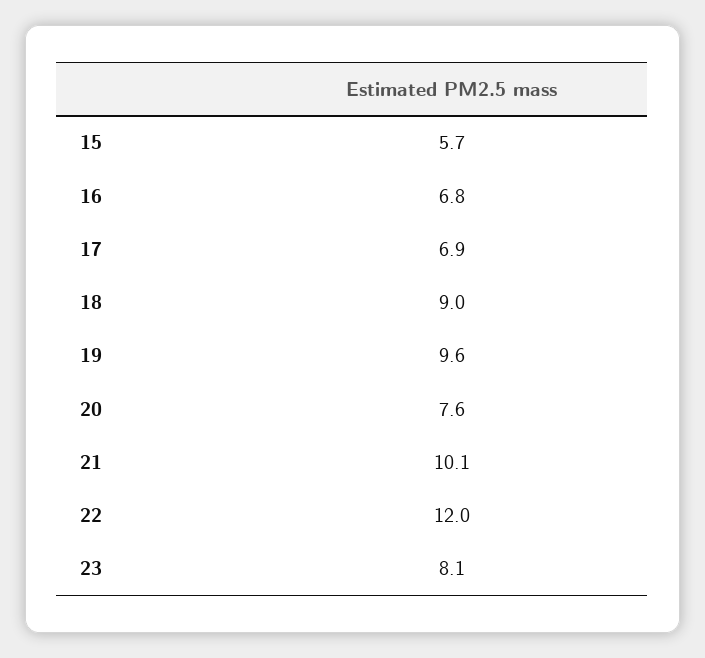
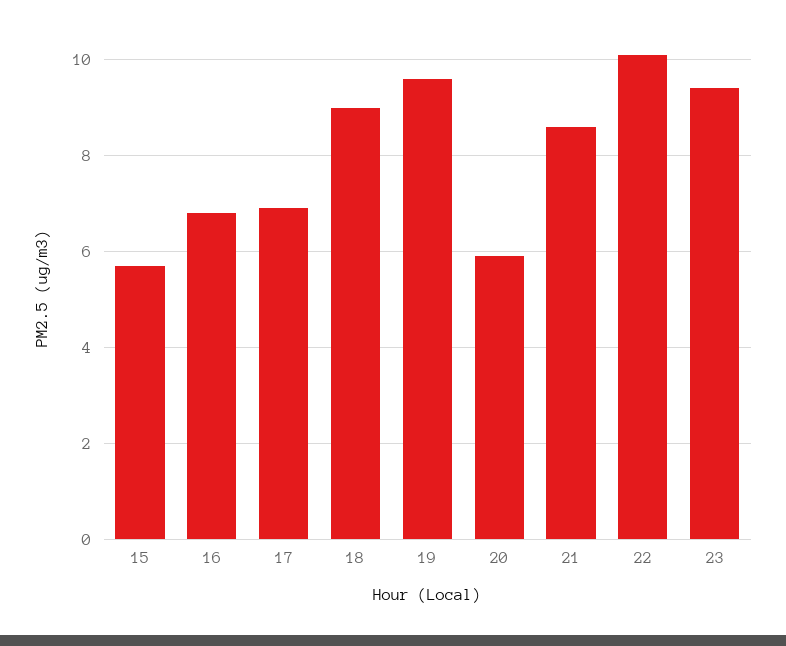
  {
    "15": 5.7,
    "16": 6.8,
    "17": 6.9,
    "18": 9,
    "19": 9.6,
-   "20": 7.6,
+   "20": 6,
-   "21": 10.1,
+   "21": 8.5,
-   "22": 12,
+   "22": 10,
-   "23": 8.1
+   "23": 9.5
  }

